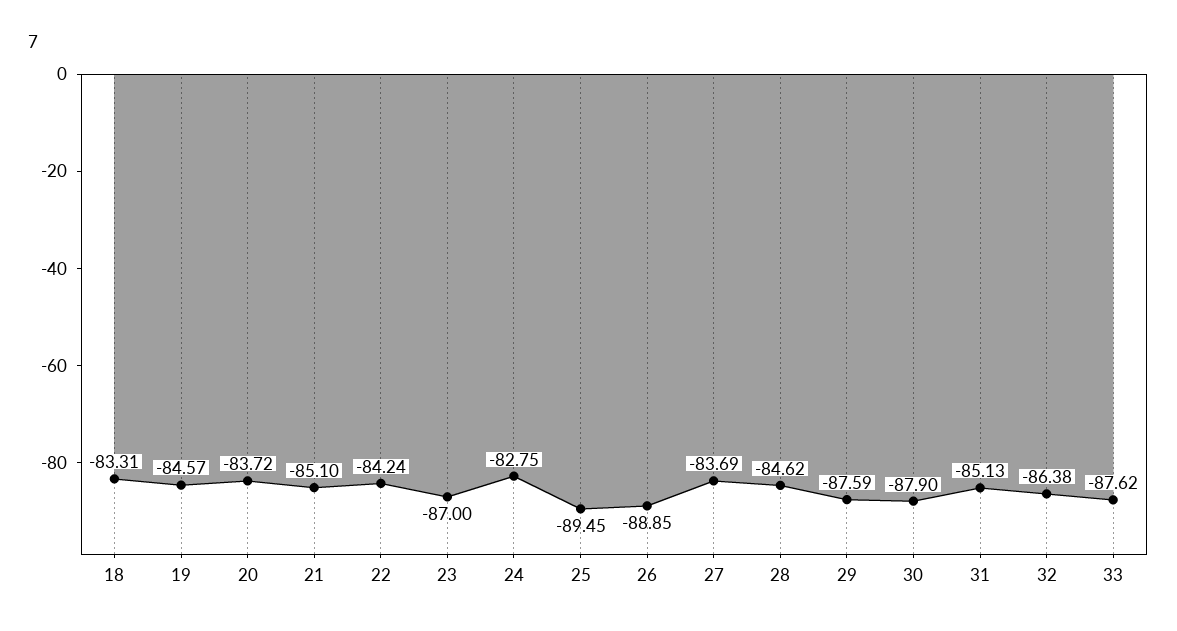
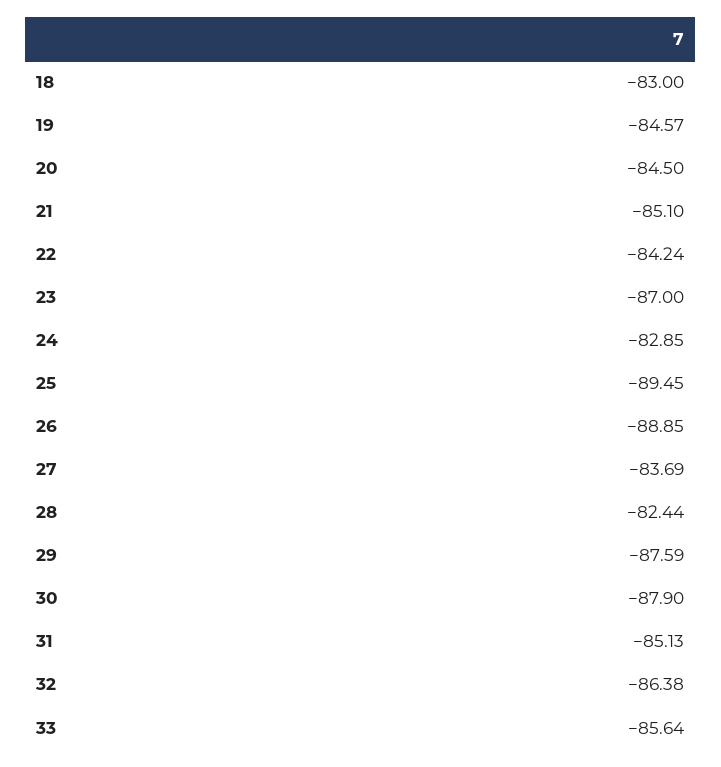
  {
-   "18": -83.31,
+   "18": -83,
    "19": -84.57,
-   "20": -83.72,
+   "20": -84.5,
    "21": -85.1,
    "22": -84.24,
    "23": -87,
-   "24": -82.75,
+   "24": -82.85,
    "25": -89.45,
    "26": -88.85,
    "27": -83.69,
-   "28": -84.62,
+   "28": -82.44,
    "29": -87.59,
    "30": -87.9,
    "31": -85.13,
    "32": -86.38,
-   "33": -87.62
+   "33": -85.64
  }

